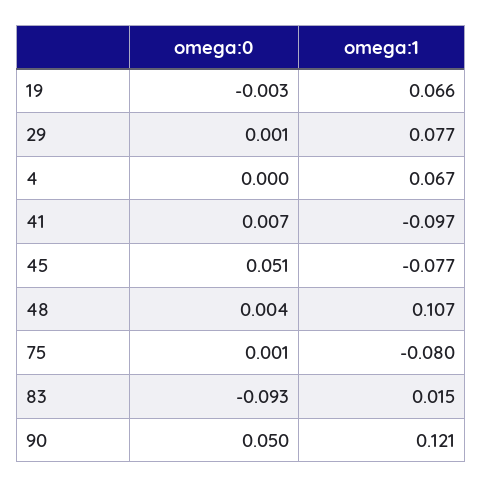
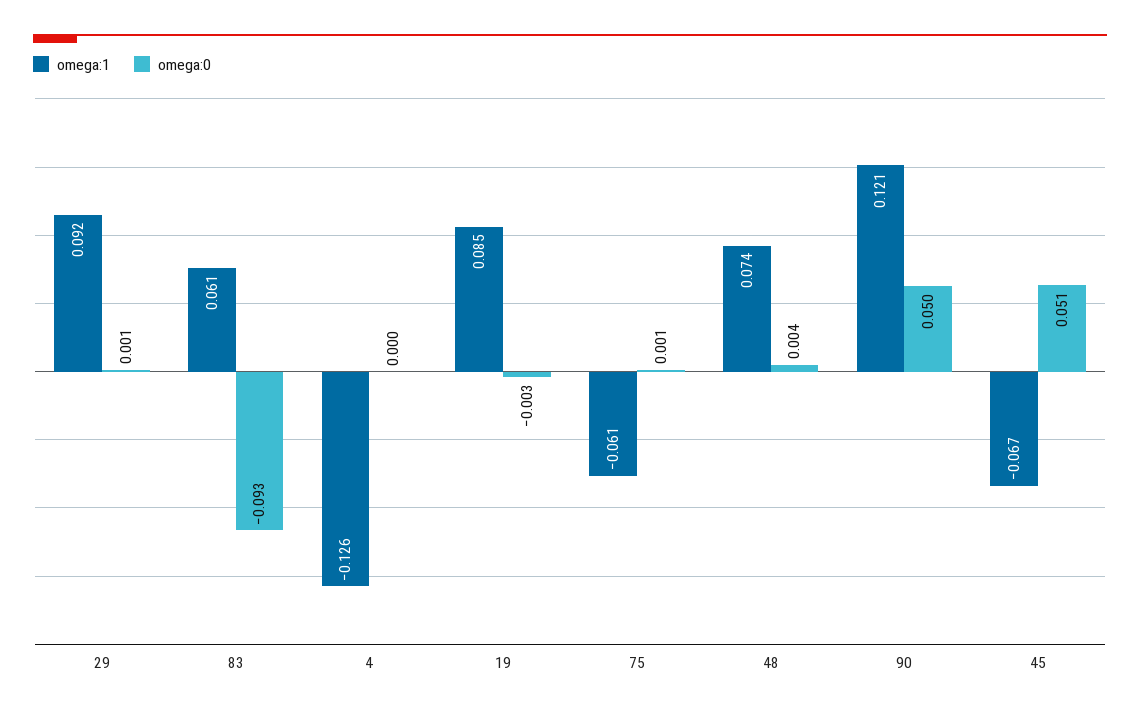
  {
    "omega:0": {
      "19": -0.003,
      "29": 0.001,
      "4": 0,
-     "41": 0.007,
      "45": 0.051,
      "48": 0.004,
      "75": 0.001,
      "83": -0.093,
      "90": 0.05
    },
    "omega:1": {
-     "19": 0.066,
+     "19": 0.085,
-     "29": 0.077,
+     "29": 0.092,
-     "4": 0.067,
+     "4": -0.126,
-     "41": -0.097,
-     "45": -0.077,
+     "45": -0.067,
-     "48": 0.107,
+     "48": 0.074,
-     "75": -0.08,
+     "75": -0.061,
-     "83": 0.015,
+     "83": 0.061,
      "90": 0.121
    }
  }

